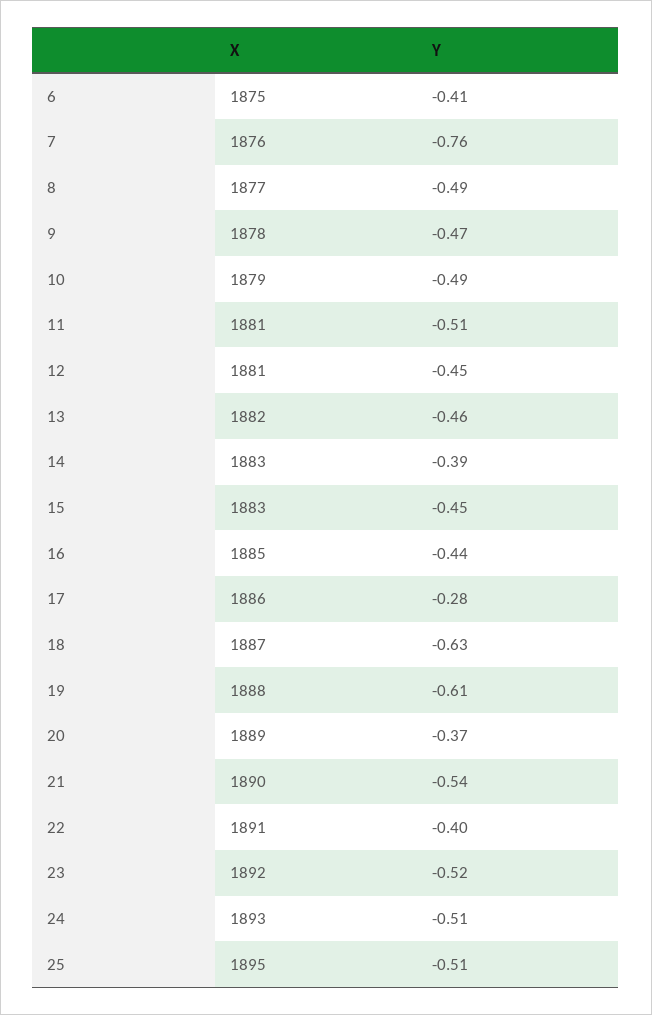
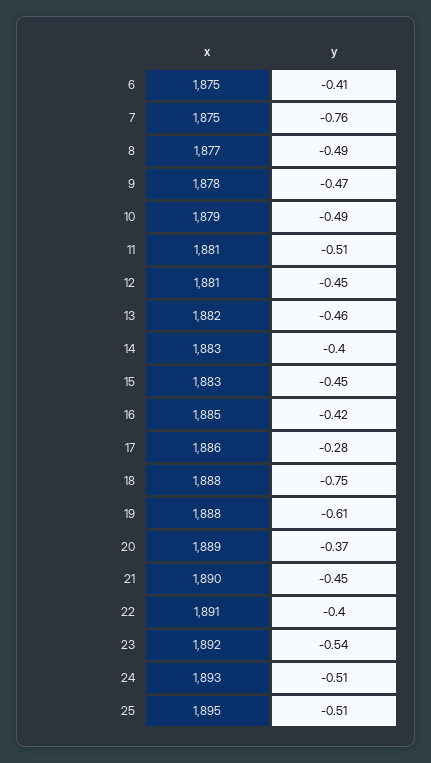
  {
    "X": {
      "6": 1875,
-     "7": 1876,
+     "7": 1875,
      "8": 1877,
      "9": 1878,
      "10": 1879,
      "11": 1881,
      "12": 1881,
      "13": 1882,
      "14": 1883,
      "15": 1883,
      "16": 1885,
      "17": 1886,
-     "18": 1887,
+     "18": 1888,
      "19": 1888,
      "20": 1889,
      "21": 1890,
      "22": 1891,
      "23": 1892,
      "24": 1893,
      "25": 1895
    },
    "Y": {
      "6": -0.41,
      "7": -0.76,
      "8": -0.49,
      "9": -0.47,
      "10": -0.49,
      "11": -0.51,
      "12": -0.45,
      "13": -0.46,
-     "14": -0.39,
+     "14": -0.4,
      "15": -0.45,
-     "16": -0.44,
+     "16": -0.42,
      "17": -0.28,
-     "18": -0.63,
+     "18": -0.75,
      "19": -0.61,
      "20": -0.37,
-     "21": -0.54,
+     "21": -0.45,
      "22": -0.4,
-     "23": -0.52,
+     "23": -0.54,
      "24": -0.51,
      "25": -0.51
    }
  }

